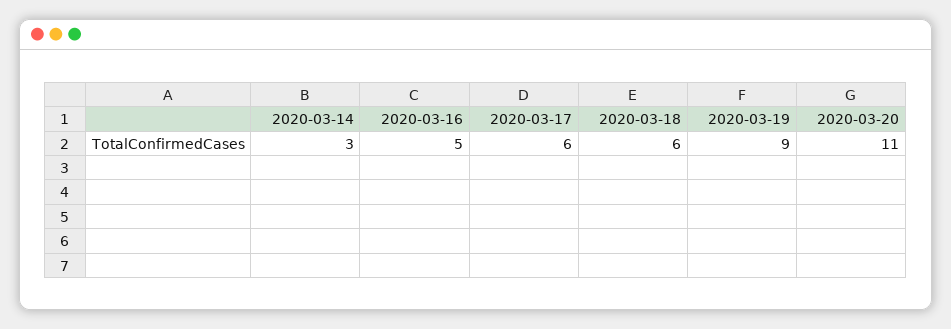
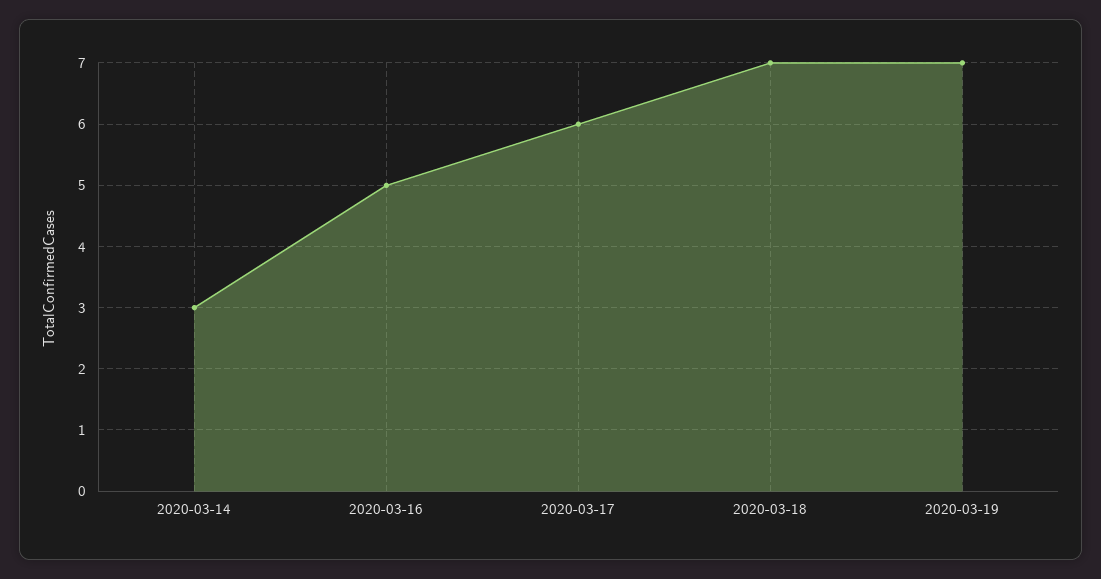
  {
    "2020-03-14": 3,
    "2020-03-16": 5,
    "2020-03-17": 6,
-   "2020-03-18": 6,
+   "2020-03-18": 7,
-   "2020-03-19": 9,
+   "2020-03-19": 7
-   "2020-03-20": 11
  }

